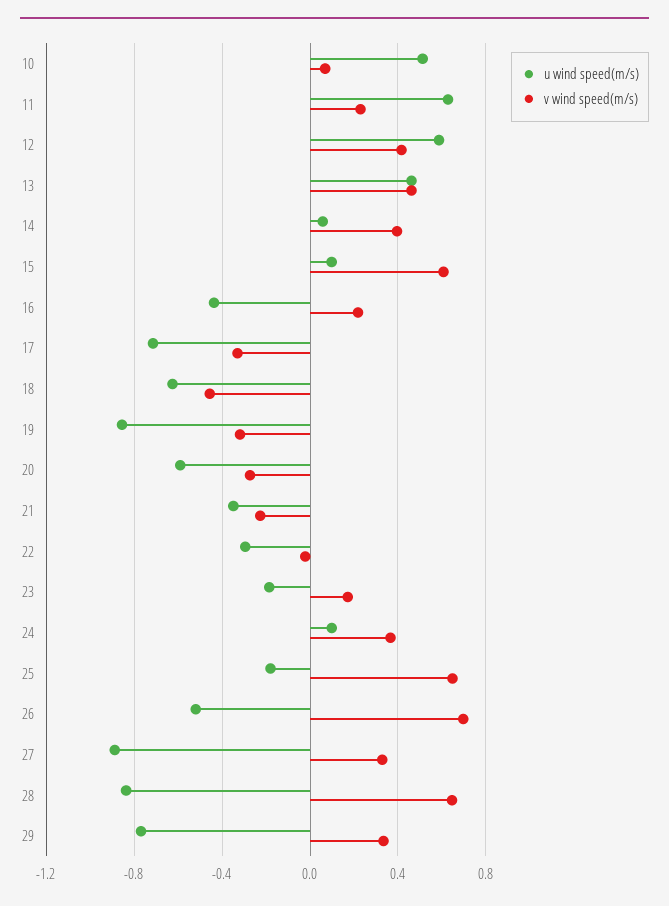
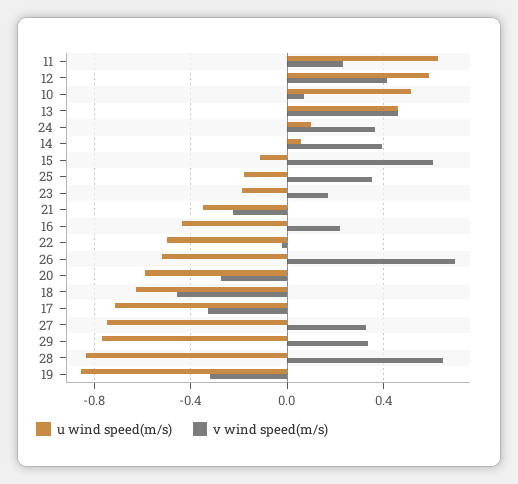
  {
    "u wind speed(m/s)": {
      "10": 0.5,
      "11": 0.65,
      "12": 0.6,
      "13": 0.45,
      "14": 0.05,
-     "15": 0.1,
+     "15": -0.1,
      "16": -0.45,
      "17": -0.7,
      "18": -0.65,
      "19": -0.85,
      "20": -0.6,
      "21": -0.35,
-     "22": -0.3,
+     "22": -0.5,
      "23": -0.2,
      "24": 0.1,
      "25": -0.2,
      "26": -0.5,
-     "27": -0.9,
+     "27": -0.75,
      "28": -0.85,
      "29": -0.75
    },
    "v wind speed(m/s)": {
      "10": 0.05,
      "11": 0.25,
      "12": 0.4,
      "13": 0.45,
      "14": 0.4,
      "15": 0.6,
      "16": 0.2,
      "17": -0.35,
      "18": -0.45,
      "19": -0.3,
      "20": -0.25,
      "21": -0.25,
      "22": 0,
      "23": 0.15,
      "24": 0.35,
-     "25": 0.65,
+     "25": 0.35,
      "26": 0.7,
      "27": 0.35,
      "28": 0.65,
      "29": 0.35
    }
  }

